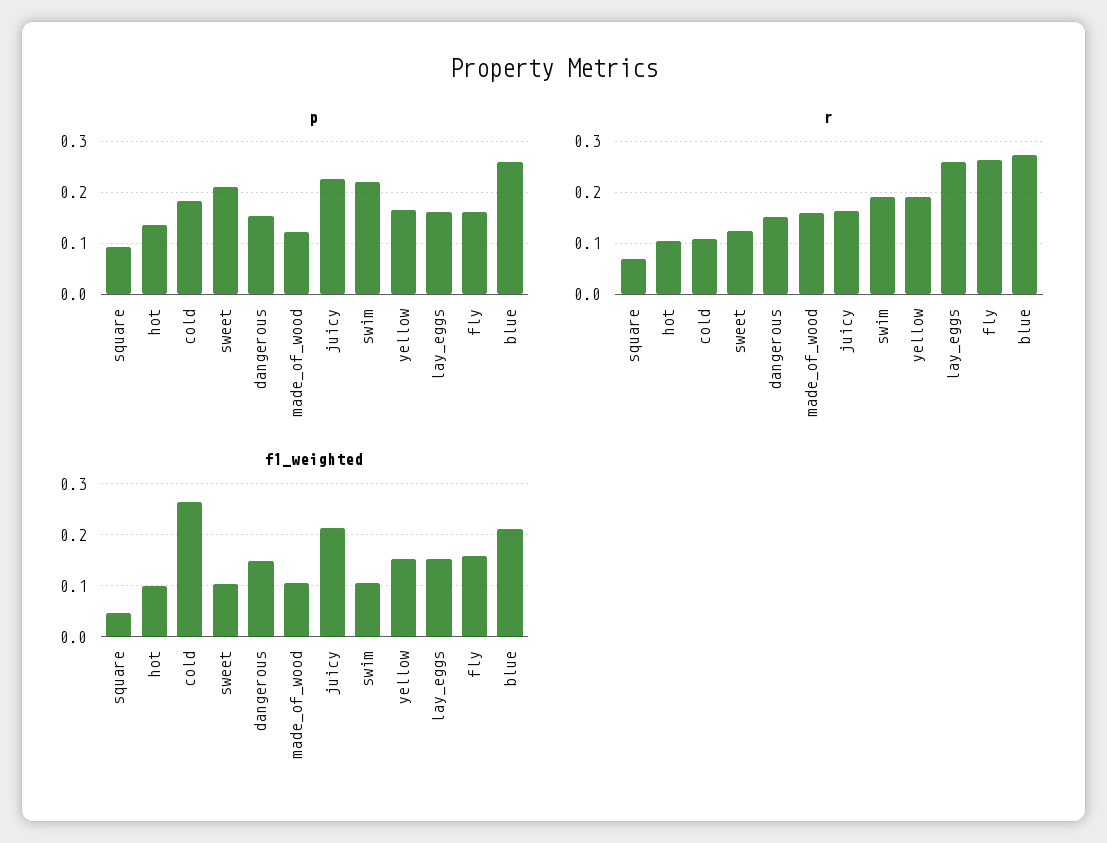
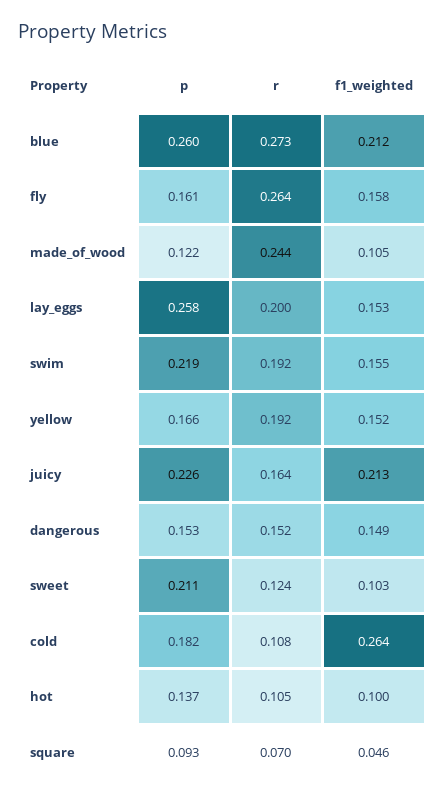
  {
    "p": {
      "square": 0.093,
      "hot": 0.137,
      "cold": 0.182,
      "sweet": 0.211,
      "dangerous": 0.153,
      "made_of_wood": 0.122,
      "juicy": 0.226,
      "swim": 0.219,
      "yellow": 0.166,
-     "lay_eggs": 0.16,
+     "lay_eggs": 0.258,
      "fly": 0.161,
      "blue": 0.26
    },
    "r": {
      "square": 0.07,
      "hot": 0.105,
      "cold": 0.108,
      "sweet": 0.124,
      "dangerous": 0.152,
-     "made_of_wood": 0.16,
+     "made_of_wood": 0.244,
      "juicy": 0.164,
      "swim": 0.192,
      "yellow": 0.192,
-     "lay_eggs": 0.26,
+     "lay_eggs": 0.2,
      "fly": 0.264,
      "blue": 0.273
    },
    "f1_weighted": {
      "square": 0.046,
      "hot": 0.1,
      "cold": 0.264,
      "sweet": 0.103,
      "dangerous": 0.149,
      "made_of_wood": 0.105,
      "juicy": 0.213,
-     "swim": 0.1,
+     "swim": 0.155,
      "yellow": 0.152,
      "lay_eggs": 0.153,
      "fly": 0.158,
      "blue": 0.212
    }
  }

